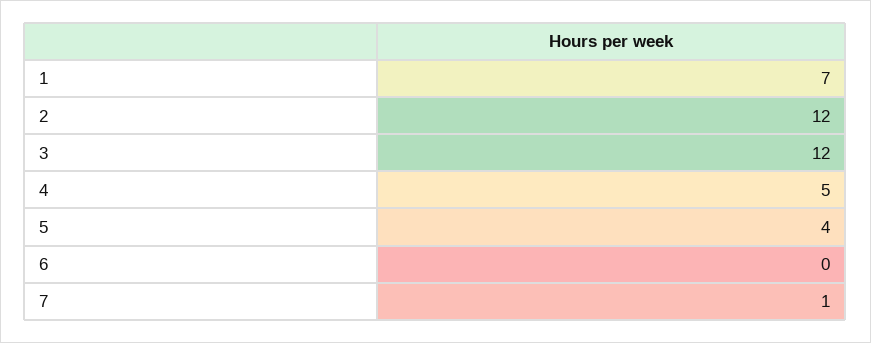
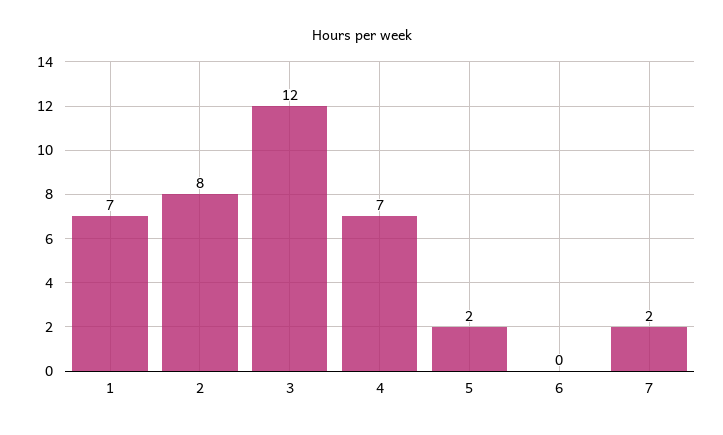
  {
    "1": 7,
-   "2": 12,
+   "2": 8,
    "3": 12,
-   "4": 5,
+   "4": 7,
-   "5": 4,
+   "5": 2,
    "6": 0,
-   "7": 1
+   "7": 2
  }

